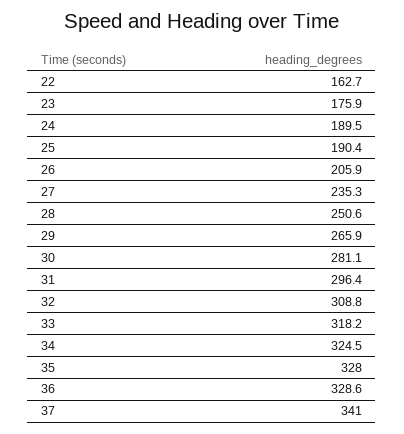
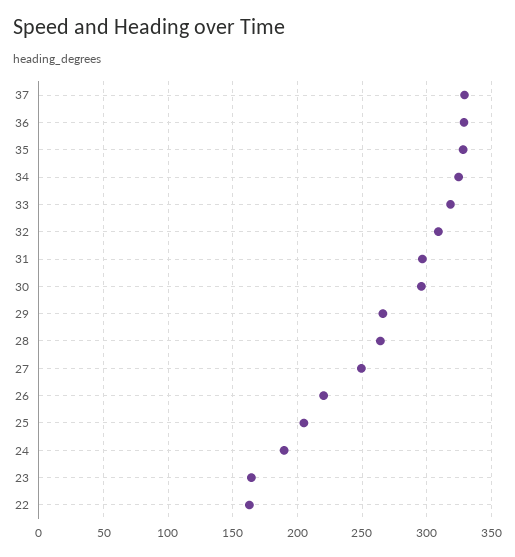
  {
    "22": 162.7,
-   "23": 175.9,
+   "23": 165,
    "24": 189.5,
-   "25": 190.4,
+   "25": 205,
-   "26": 205.9,
+   "26": 220,
-   "27": 235.3,
+   "27": 250,
-   "28": 250.6,
+   "28": 265,
    "29": 265.9,
-   "30": 281.1,
+   "30": 295,
    "31": 296.4,
    "32": 308.8,
    "33": 318.2,
    "34": 324.5,
    "35": 328,
    "36": 328.6,
-   "37": 341
+   "37": 330
  }

